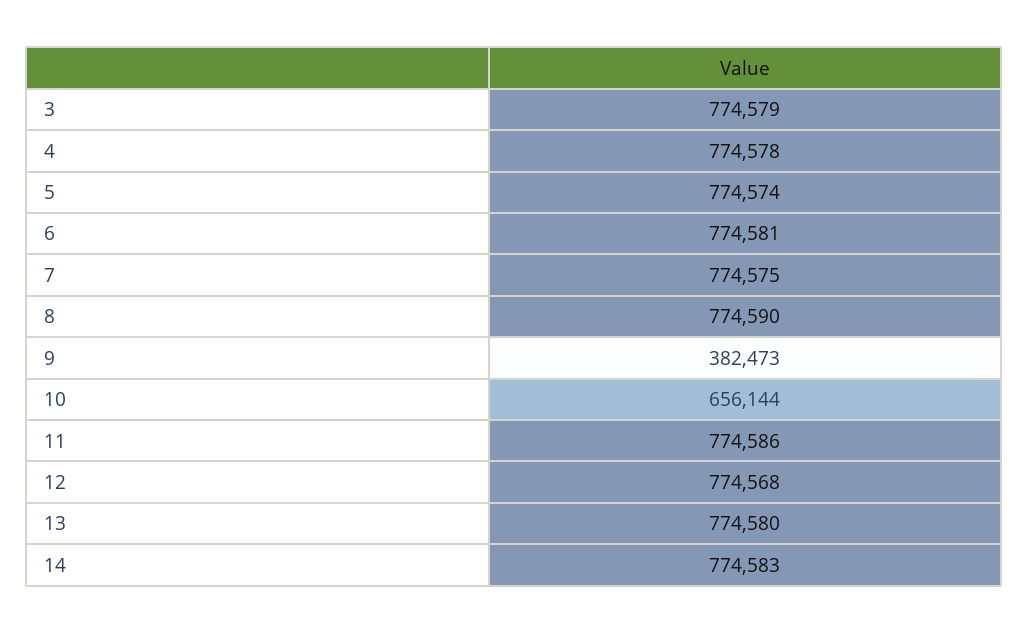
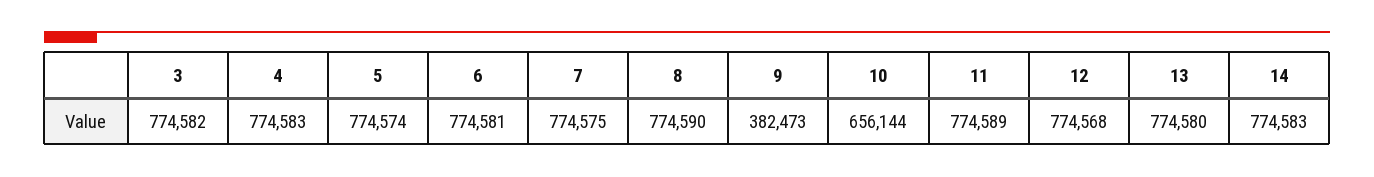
  {
-   "3": 774579,
+   "3": 774582,
-   "4": 774578,
+   "4": 774583,
    "5": 774574,
    "6": 774581,
    "7": 774575,
    "8": 774590,
    "9": 382473,
    "10": 656144,
-   "11": 774586,
+   "11": 774589,
    "12": 774568,
    "13": 774580,
    "14": 774583
  }

